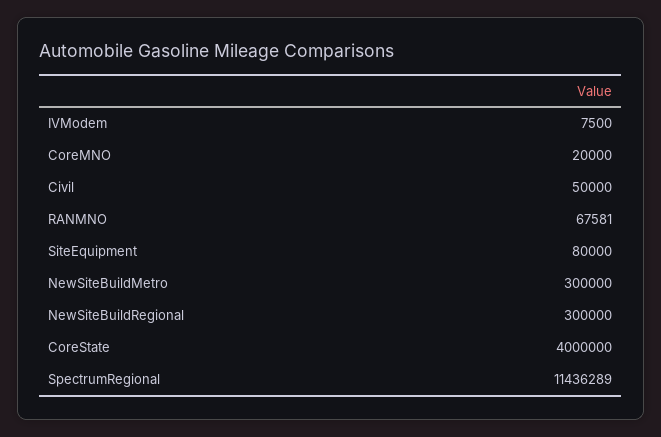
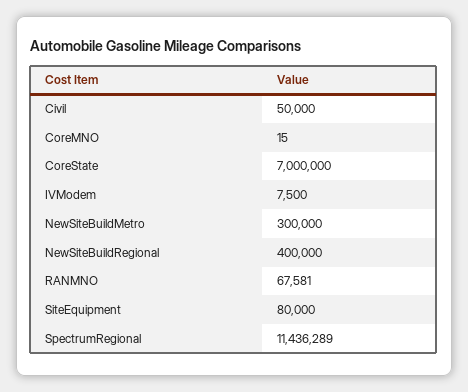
  {
    "IVModem": 7500,
-   "CoreMNO": 20000,
+   "CoreMNO": 15,
    "Civil": 50000,
    "RANMNO": 67581,
    "SiteEquipment": 80000,
    "NewSiteBuildMetro": 300000,
-   "NewSiteBuildRegional": 300000,
+   "NewSiteBuildRegional": 400000,
-   "CoreState": 4000000,
+   "CoreState": 7000000,
    "SpectrumRegional": 11436289
  }

